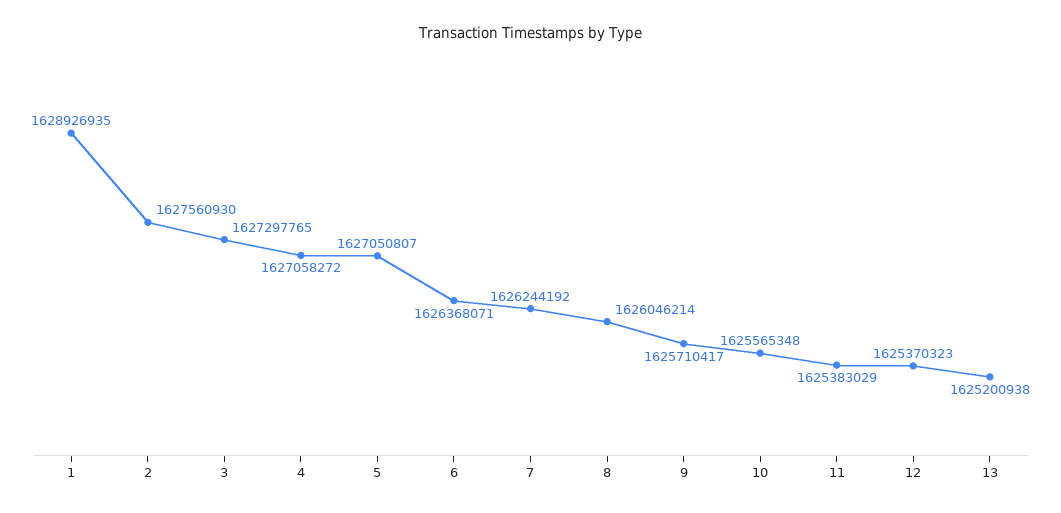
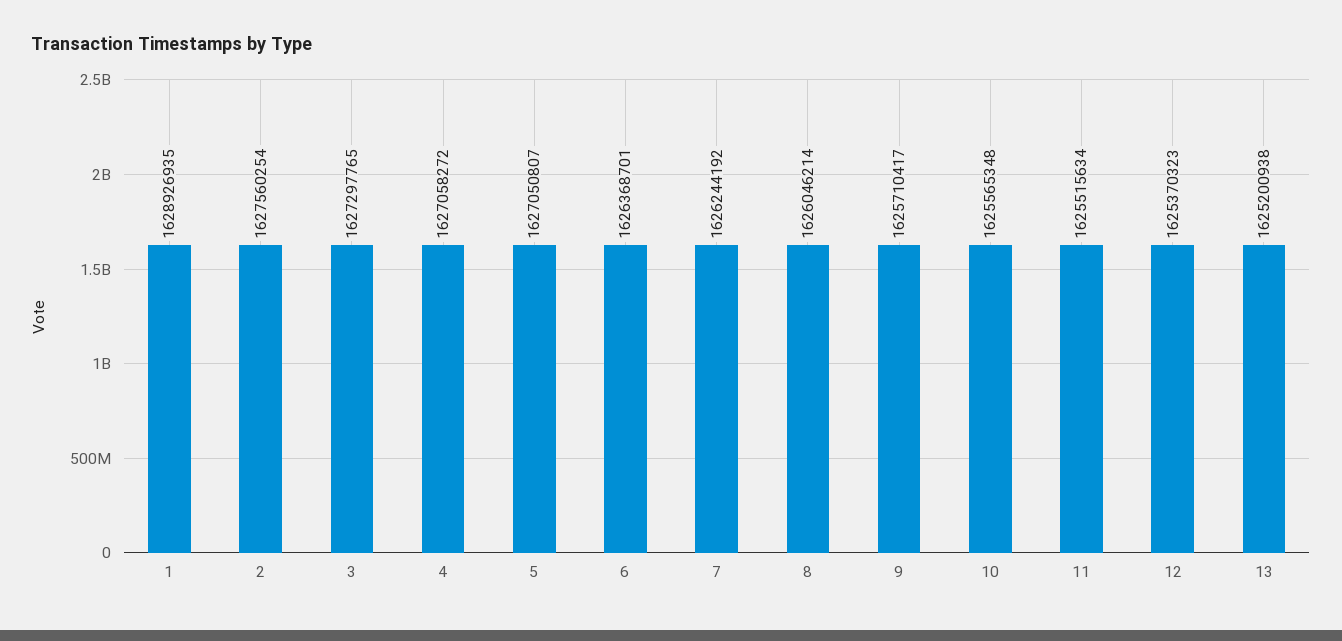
  {
    "1": 1628926935,
-   "2": 1627560930,
+   "2": 1627560254,
    "3": 1627297765,
    "4": 1627058272,
    "5": 1627050807,
-   "6": 1626368071,
+   "6": 1626368701,
    "7": 1626244192,
    "8": 1626046214,
    "9": 1625710417,
    "10": 1625565348,
-   "11": 1625383029,
+   "11": 1625515634,
    "12": 1625370323,
    "13": 1625200938
  }

